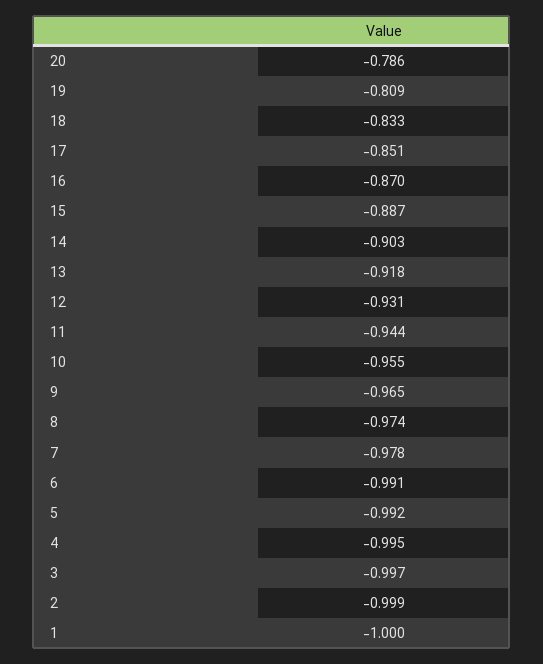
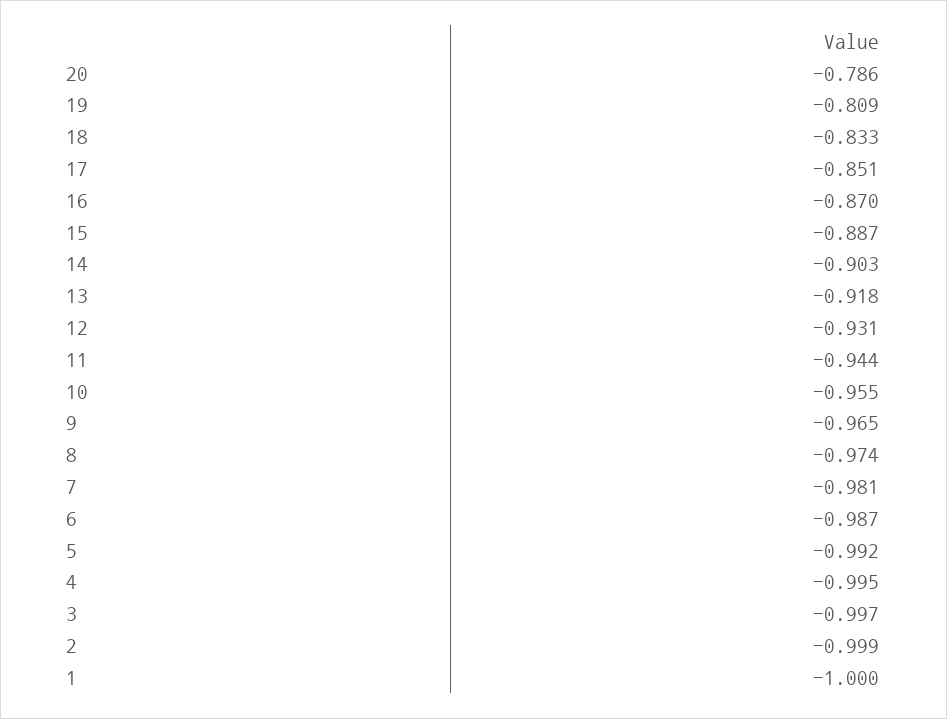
  {
    "20": -0.786,
    "19": -0.809,
    "18": -0.833,
    "17": -0.851,
    "16": -0.87,
    "15": -0.887,
    "14": -0.903,
    "13": -0.918,
    "12": -0.931,
    "11": -0.944,
    "10": -0.955,
    "9": -0.965,
    "8": -0.974,
-   "7": -0.978,
+   "7": -0.981,
-   "6": -0.991,
+   "6": -0.987,
    "5": -0.992,
    "4": -0.995,
    "3": -0.997,
    "2": -0.999,
    "1": -1
  }

